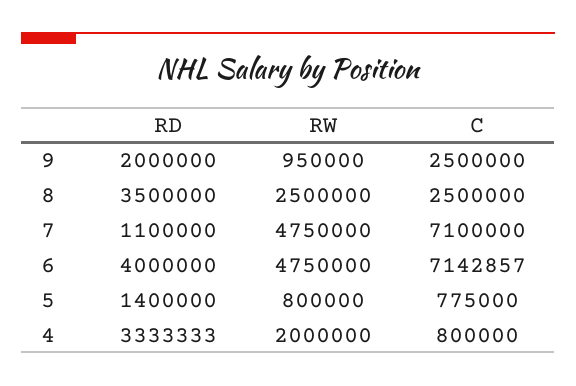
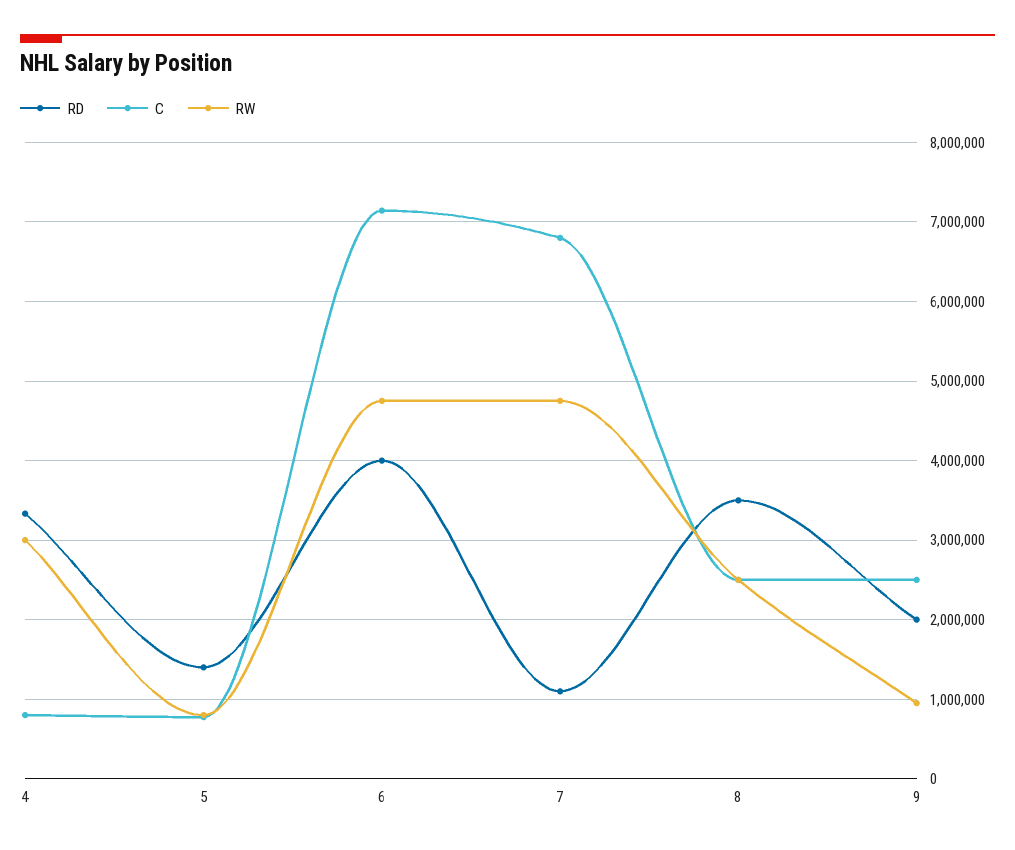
  {
    "RD": {
      "9": 2000000,
      "8": 3500000,
      "7": 1100000,
      "6": 4000000,
      "5": 1400000,
      "4": 3333333
    },
    "RW": {
      "9": 950000,
      "8": 2500000,
      "7": 4750000,
      "6": 4750000,
      "5": 800000,
-     "4": 2000000
+     "4": 3000000
    },
    "C": {
      "9": 2500000,
      "8": 2500000,
-     "7": 7100000,
+     "7": 6800000,
      "6": 7142857,
      "5": 775000,
      "4": 800000
    }
  }

